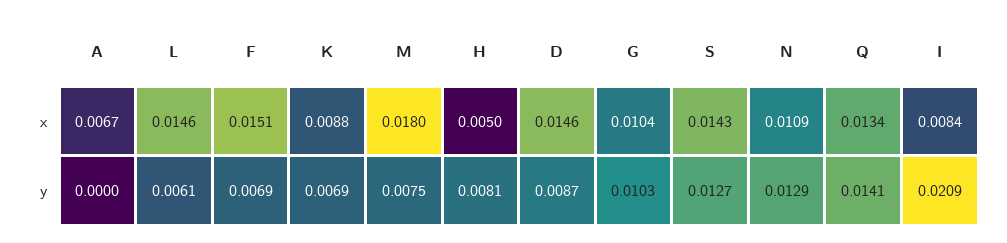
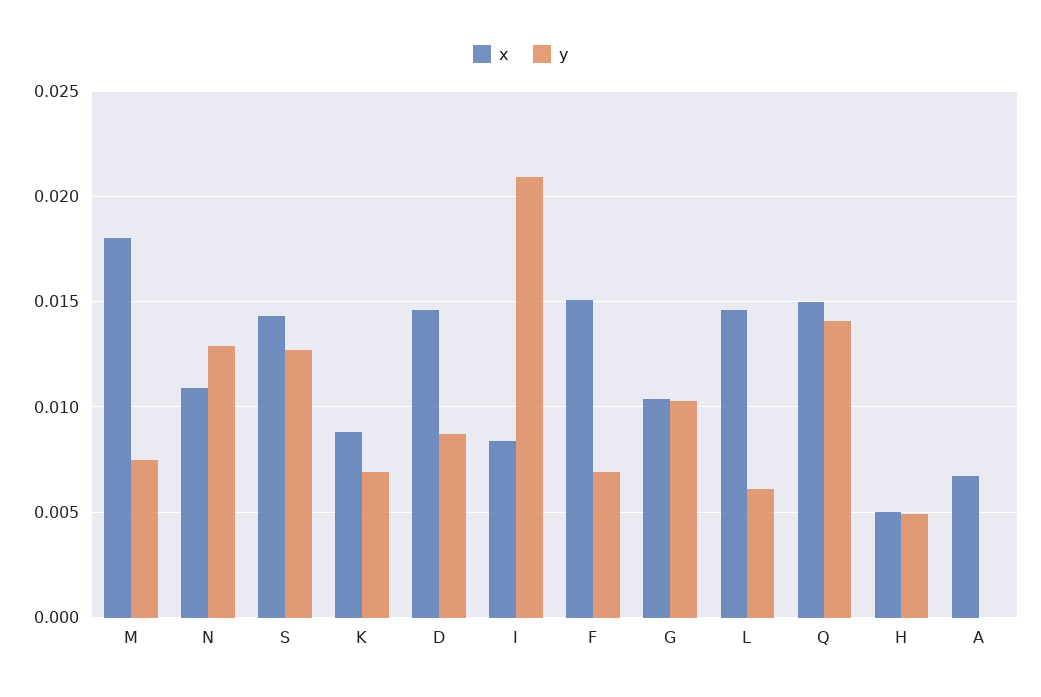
  {
    "x": {
      "A": 0.0067,
      "L": 0.0146,
      "F": 0.0151,
      "K": 0.0088,
      "M": 0.018,
      "H": 0.005,
      "D": 0.0146,
      "G": 0.0104,
      "S": 0.0143,
      "N": 0.0109,
-     "Q": 0.0134,
+     "Q": 0.015,
      "I": 0.0084
    },
    "y": {
      "A": 0,
      "L": 0.0061,
      "F": 0.0069,
      "K": 0.0069,
      "M": 0.0075,
-     "H": 0.0081,
+     "H": 0.005,
      "D": 0.0087,
      "G": 0.0103,
      "S": 0.0127,
      "N": 0.0129,
      "Q": 0.0141,
      "I": 0.0209
    }
  }

